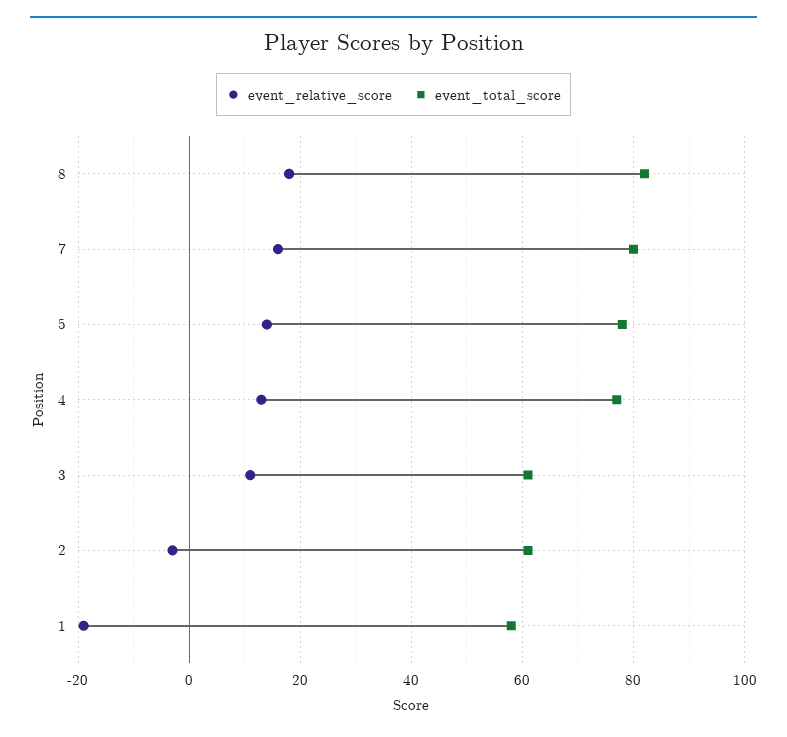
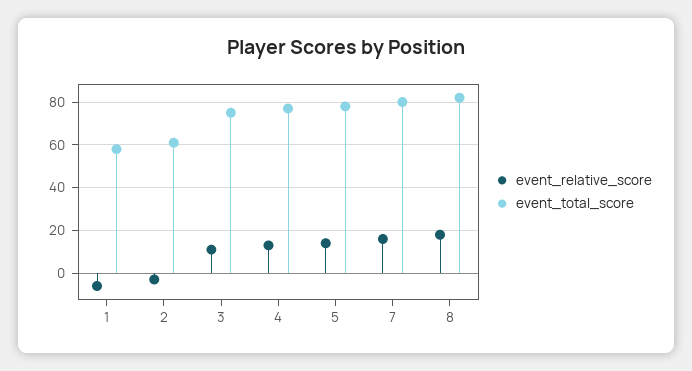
  {
    "event_relative_score": {
      "8": 20,
      "7": 15,
      "5": 15,
      "4": 15,
      "3": 10,
      "2": -5,
-     "1": -20
+     "1": -5
    },
    "event_total_score": {
      "8": 80,
      "7": 80,
      "5": 80,
      "4": 75,
-     "3": 60,
+     "3": 75,
      "2": 60,
      "1": 60
    }
  }

